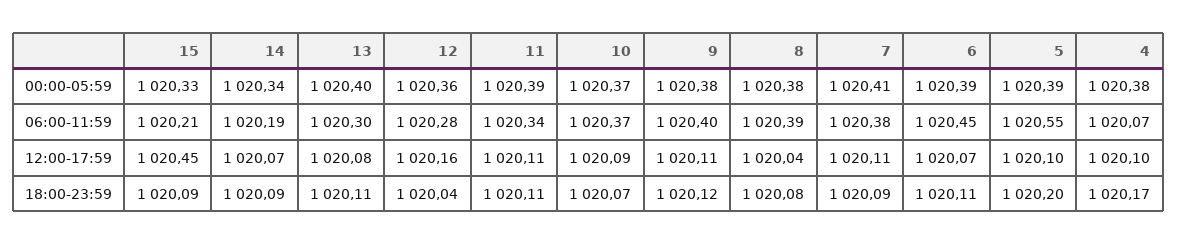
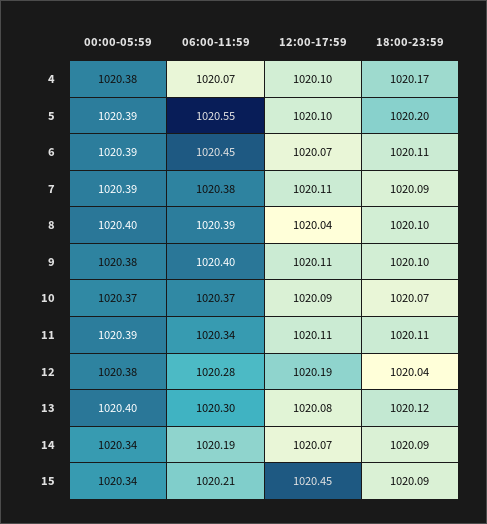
  {
    "15": {
-     "00:00-05:59": 1020.33,
+     "00:00-05:59": 1020.34,
      "06:00-11:59": 1020.21,
      "12:00-17:59": 1020.45,
      "18:00-23:59": 1020.09
    },
    "14": {
      "00:00-05:59": 1020.34,
      "06:00-11:59": 1020.19,
      "12:00-17:59": 1020.07,
      "18:00-23:59": 1020.09
    },
    "13": {
      "00:00-05:59": 1020.4,
      "06:00-11:59": 1020.3,
      "12:00-17:59": 1020.08,
-     "18:00-23:59": 1020.11
+     "18:00-23:59": 1020.12
    },
    "12": {
-     "00:00-05:59": 1020.36,
+     "00:00-05:59": 1020.38,
      "06:00-11:59": 1020.28,
-     "12:00-17:59": 1020.16,
+     "12:00-17:59": 1020.19,
      "18:00-23:59": 1020.04
    },
    "11": {
      "00:00-05:59": 1020.39,
      "06:00-11:59": 1020.34,
      "12:00-17:59": 1020.11,
      "18:00-23:59": 1020.11
    },
    "10": {
      "00:00-05:59": 1020.37,
      "06:00-11:59": 1020.37,
      "12:00-17:59": 1020.09,
      "18:00-23:59": 1020.07
    },
    "9": {
      "00:00-05:59": 1020.38,
      "06:00-11:59": 1020.4,
      "12:00-17:59": 1020.11,
-     "18:00-23:59": 1020.12
+     "18:00-23:59": 1020.1
    },
    "8": {
-     "00:00-05:59": 1020.38,
+     "00:00-05:59": 1020.4,
      "06:00-11:59": 1020.39,
      "12:00-17:59": 1020.04,
-     "18:00-23:59": 1020.08
+     "18:00-23:59": 1020.1
    },
    "7": {
-     "00:00-05:59": 1020.41,
+     "00:00-05:59": 1020.39,
      "06:00-11:59": 1020.38,
      "12:00-17:59": 1020.11,
      "18:00-23:59": 1020.09
    },
    "6": {
      "00:00-05:59": 1020.39,
      "06:00-11:59": 1020.45,
      "12:00-17:59": 1020.07,
      "18:00-23:59": 1020.11
    },
    "5": {
      "00:00-05:59": 1020.39,
      "06:00-11:59": 1020.55,
      "12:00-17:59": 1020.1,
      "18:00-23:59": 1020.2
    },
    "4": {
      "00:00-05:59": 1020.38,
      "06:00-11:59": 1020.07,
      "12:00-17:59": 1020.1,
      "18:00-23:59": 1020.17
    }
  }

